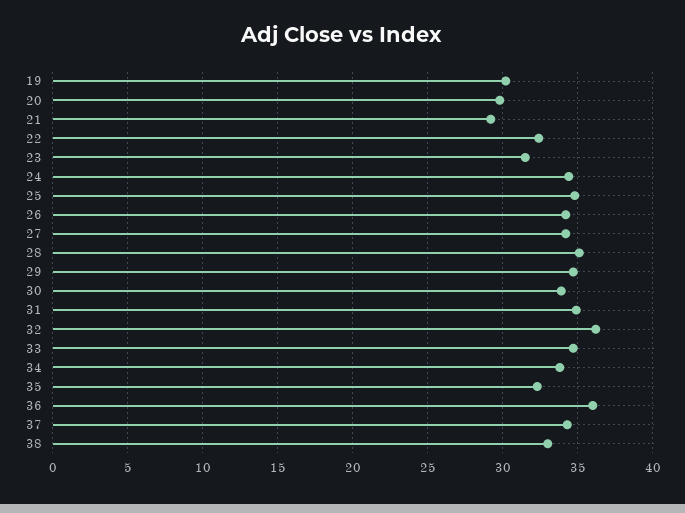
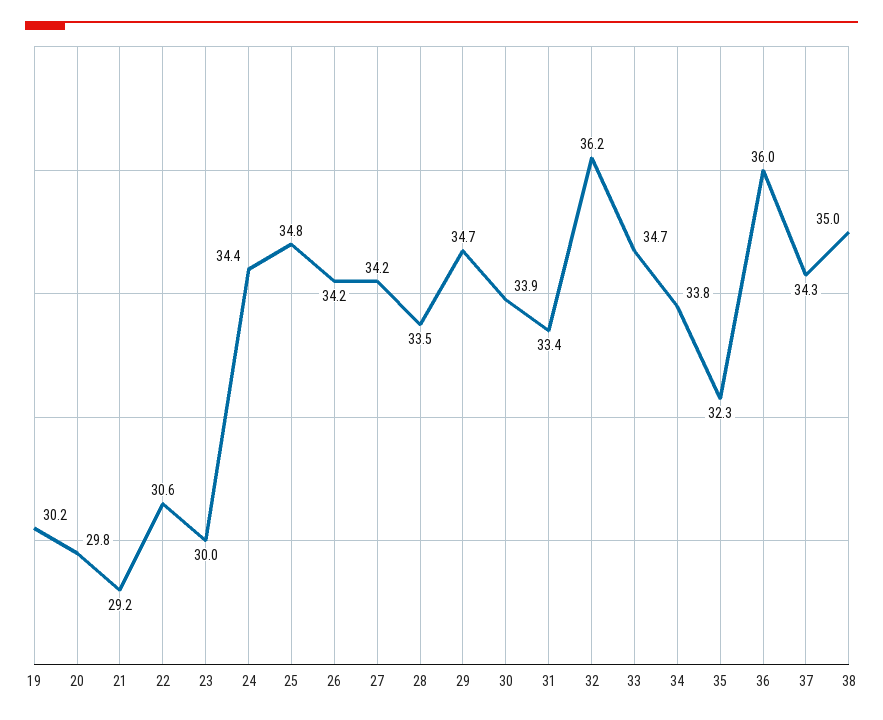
  {
    "19": 30.2,
    "20": 29.8,
    "21": 29.2,
-   "22": 32.5,
+   "22": 30.6,
-   "23": 31.5,
+   "23": 30,
    "24": 34.4,
    "25": 34.8,
    "26": 34.2,
    "27": 34.2,
-   "28": 35,
+   "28": 33.5,
    "29": 34.7,
    "30": 33.9,
-   "31": 35,
+   "31": 33.4,
    "32": 36.2,
    "33": 34.7,
    "34": 33.8,
    "35": 32.3,
    "36": 36,
    "37": 34.3,
-   "38": 33
+   "38": 35
  }

